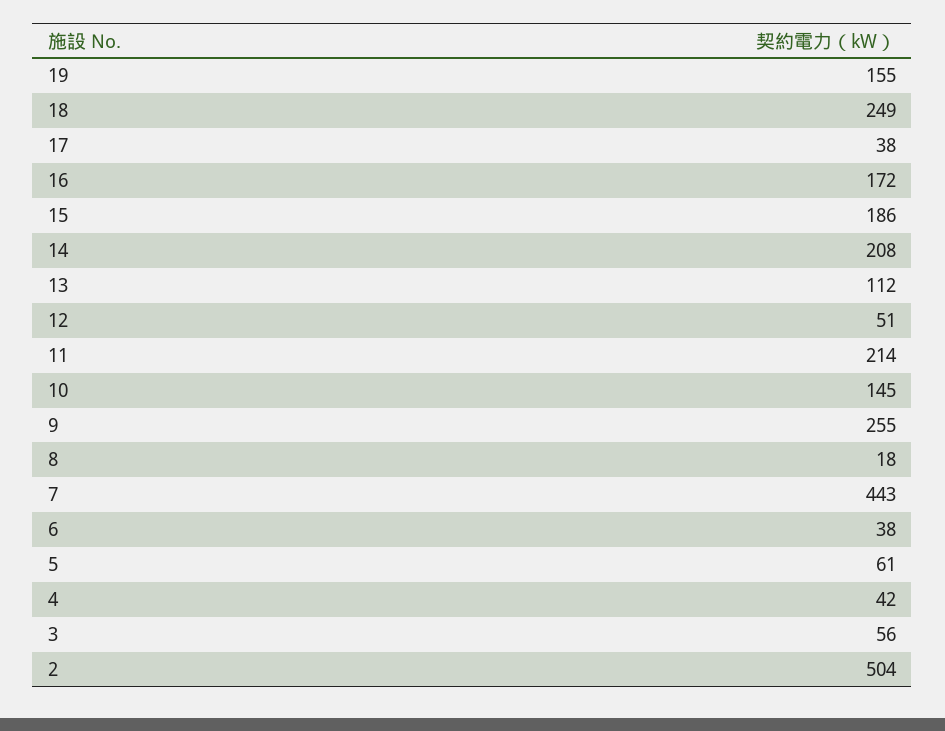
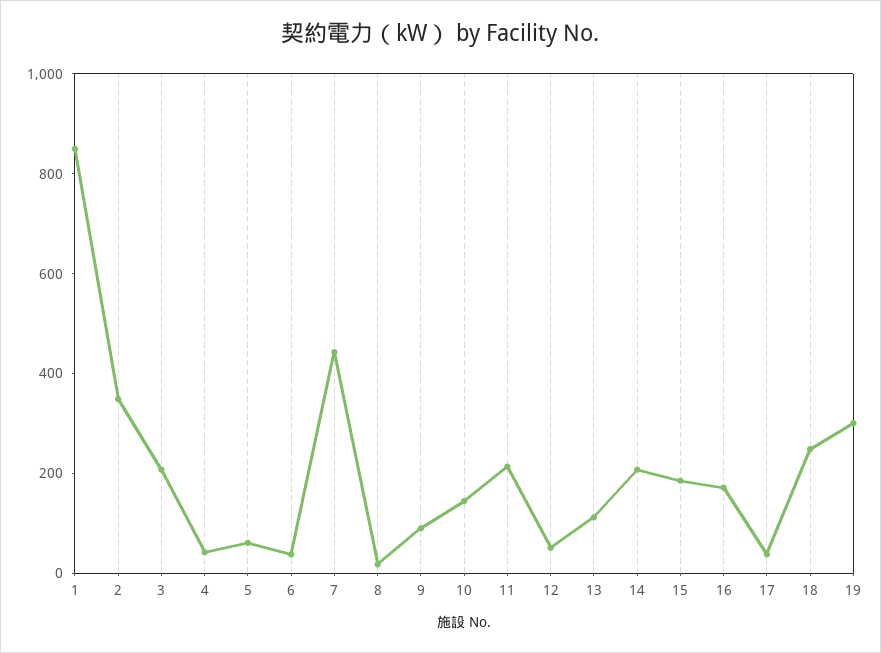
  {
-   "19": 155,
+   "19": 300,
    "18": 249,
    "17": 38,
    "16": 172,
    "15": 186,
    "14": 208,
    "13": 112,
    "12": 51,
    "11": 214,
    "10": 145,
-   "9": 255,
+   "9": 100,
    "8": 18,
    "7": 443,
    "6": 38,
    "5": 61,
    "4": 42,
-   "3": 56,
+   "3": 200,
-   "2": 504
+   "2": 350,
+   "1": 850
  }

